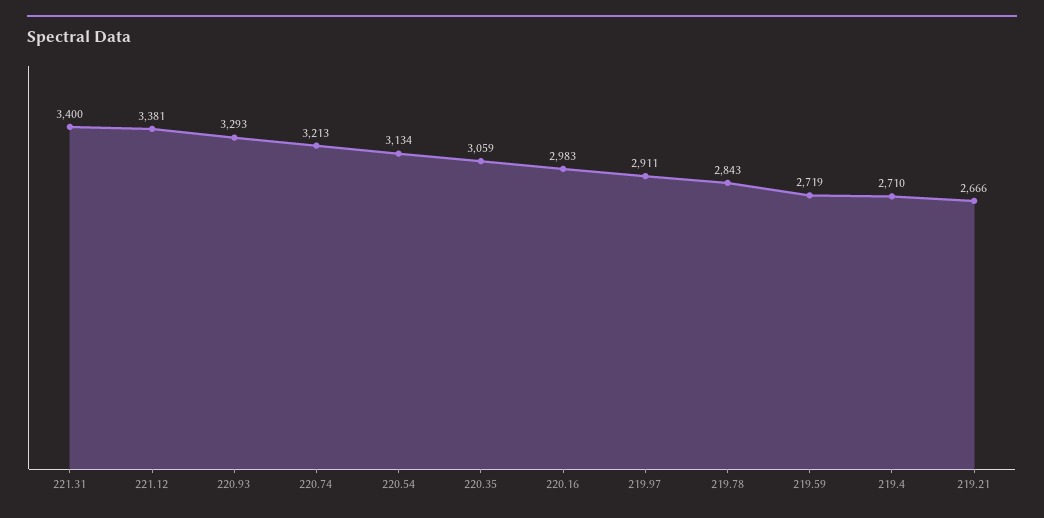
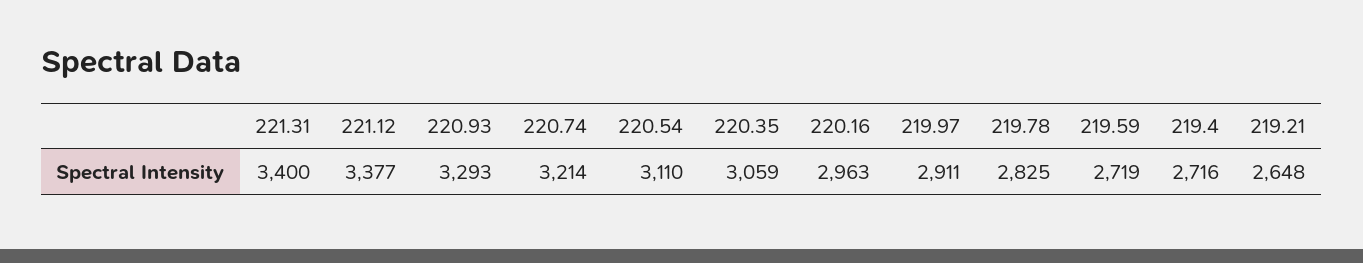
  {
    "221.31": 3400,
-   "221.12": 3381,
+   "221.12": 3377,
    "220.93": 3293,
-   "220.74": 3213,
+   "220.74": 3214,
-   "220.54": 3134,
+   "220.54": 3110,
    "220.35": 3059,
-   "220.16": 2983,
+   "220.16": 2963,
    "219.97": 2911,
-   "219.78": 2843,
+   "219.78": 2825,
    "219.59": 2719,
-   "219.4": 2710,
+   "219.4": 2716,
-   "219.21": 2666
+   "219.21": 2648
  }

